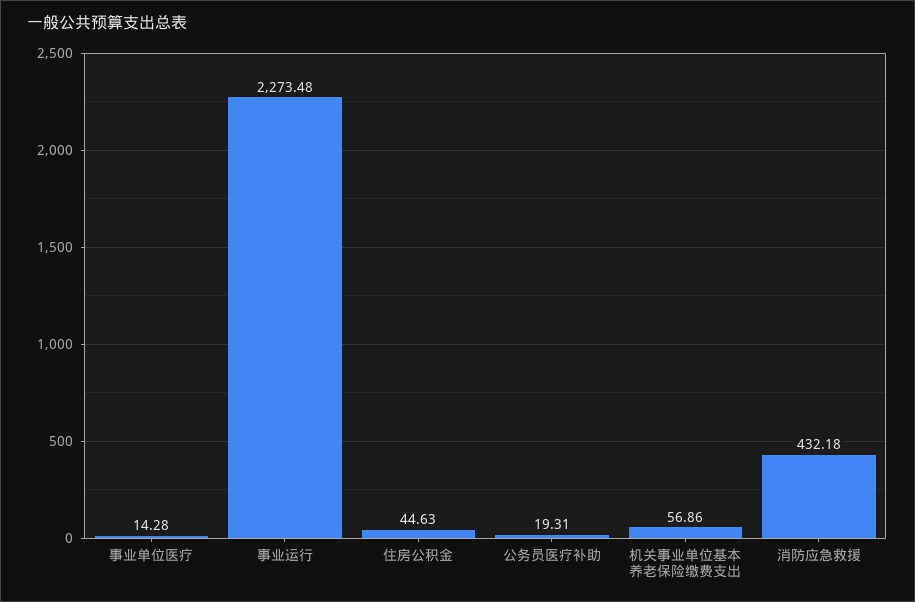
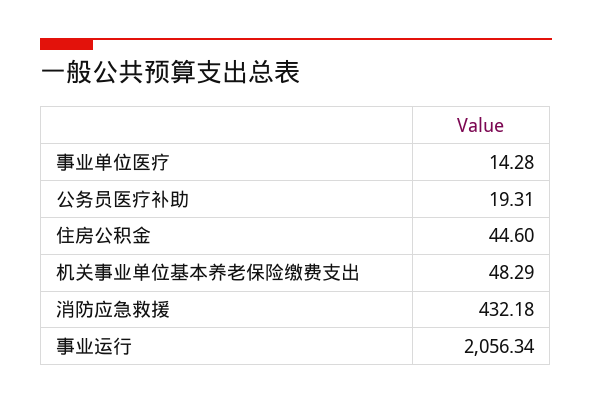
  {
    "事业单位医疗": 14.28,
-   "事业运行": 2273.48,
+   "事业运行": 2056.34,
-   "住房公积金": 44.63,
+   "住房公积金": 44.6,
    "公务员医疗补助": 19.31,
-   "机关事业单位基本养老保险缴费支出": 56.86,
+   "机关事业单位基本养老保险缴费支出": 48.29,
    "消防应急救援": 432.18
  }

